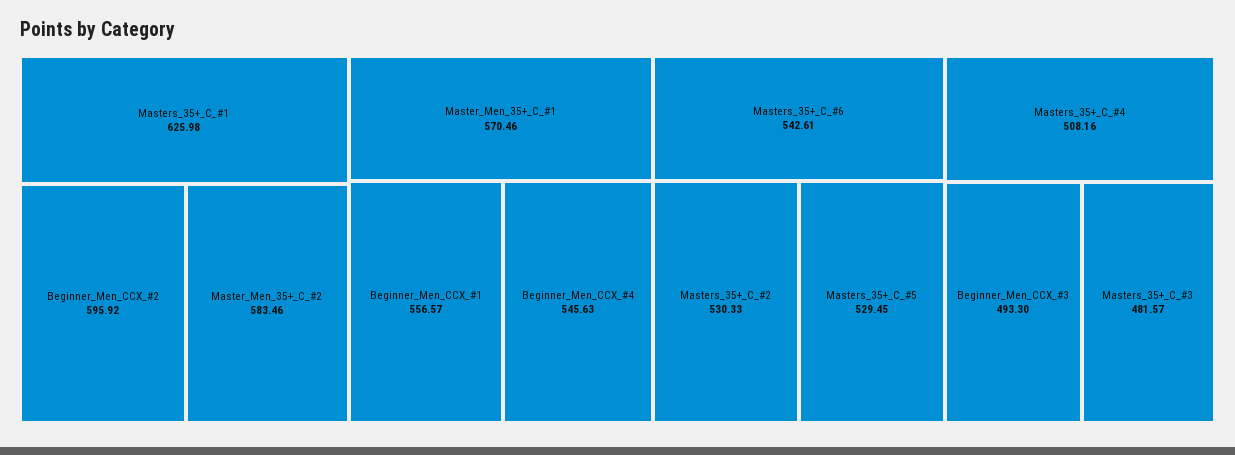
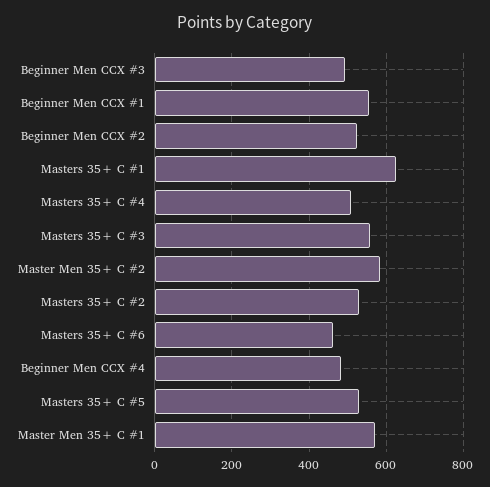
  {
    "Masters_35+_C_#1": 625.98,
-   "Beginner_Men_CCX_#2": 595.92,
+   "Beginner_Men_CCX_#2": 520,
    "Master_Men_35+_C_#2": 583.46,
    "Master_Men_35+_C_#1": 570.46,
    "Beginner_Men_CCX_#1": 556.57,
-   "Beginner_Men_CCX_#4": 545.63,
+   "Beginner_Men_CCX_#4": 480,
-   "Masters_35+_C_#6": 542.61,
+   "Masters_35+_C_#6": 460,
    "Masters_35+_C_#2": 530.33,
    "Masters_35+_C_#5": 529.45,
    "Masters_35+_C_#4": 508.16,
    "Beginner_Men_CCX_#3": 493.3,
-   "Masters_35+_C_#3": 481.57
+   "Masters_35+_C_#3": 560
  }

